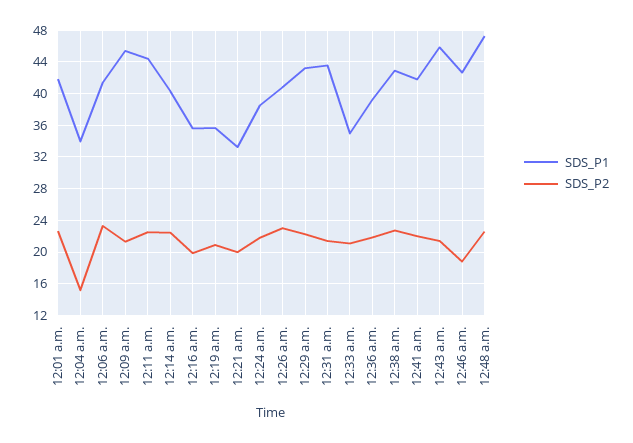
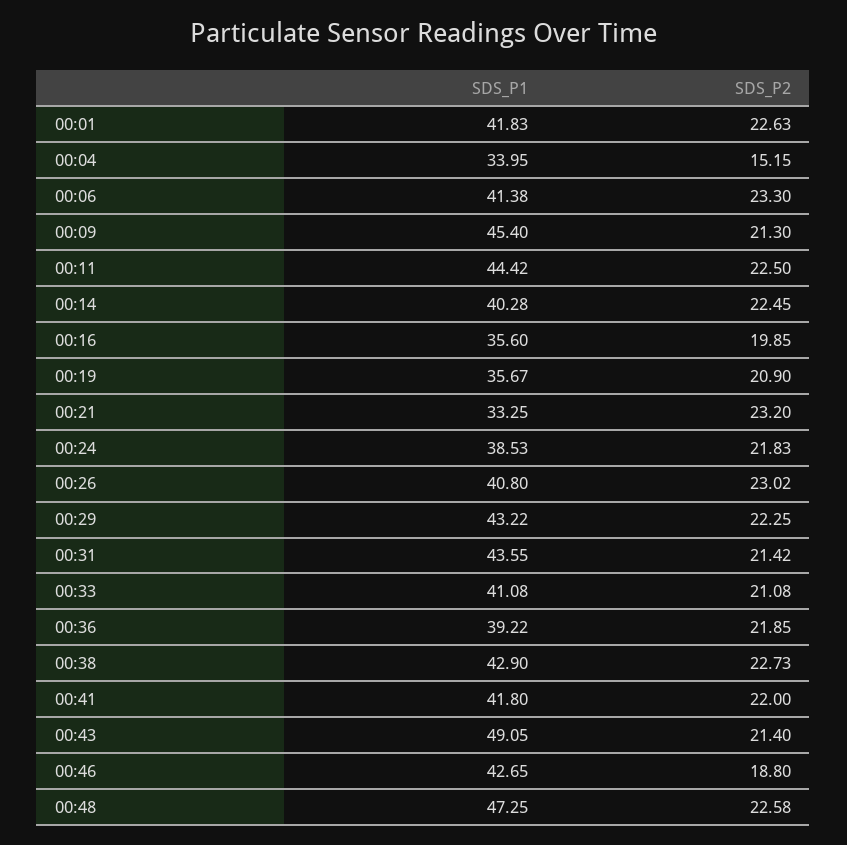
  {
    "SDS_P1": {
      "12:01 a.m.": 41.83,
      "12:04 a.m.": 33.95,
      "12:06 a.m.": 41.38,
      "12:09 a.m.": 45.4,
      "12:11 a.m.": 44.42,
      "12:14 a.m.": 40.28,
      "12:16 a.m.": 35.6,
      "12:19 a.m.": 35.67,
      "12:21 a.m.": 33.25,
      "12:24 a.m.": 38.53,
      "12:26 a.m.": 40.8,
      "12:29 a.m.": 43.22,
      "12:31 a.m.": 43.55,
-     "12:33 a.m.": 35,
+     "12:33 a.m.": 41.08,
      "12:36 a.m.": 39.22,
      "12:38 a.m.": 42.9,
      "12:41 a.m.": 41.8,
-     "12:43 a.m.": 46,
+     "12:43 a.m.": 49.05,
      "12:46 a.m.": 42.65,
      "12:48 a.m.": 47.25
    },
    "SDS_P2": {
      "12:01 a.m.": 22.63,
      "12:04 a.m.": 15.15,
      "12:06 a.m.": 23.3,
      "12:09 a.m.": 21.3,
      "12:11 a.m.": 22.5,
      "12:14 a.m.": 22.45,
      "12:16 a.m.": 19.85,
      "12:19 a.m.": 20.9,
-     "12:21 a.m.": 20,
+     "12:21 a.m.": 23.2,
      "12:24 a.m.": 21.83,
      "12:26 a.m.": 23.02,
      "12:29 a.m.": 22.25,
      "12:31 a.m.": 21.42,
      "12:33 a.m.": 21.08,
      "12:36 a.m.": 21.85,
      "12:38 a.m.": 22.73,
      "12:41 a.m.": 22,
      "12:43 a.m.": 21.4,
      "12:46 a.m.": 18.8,
      "12:48 a.m.": 22.58
    }
  }

